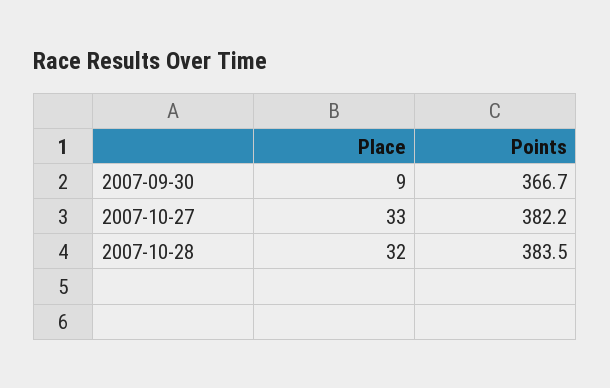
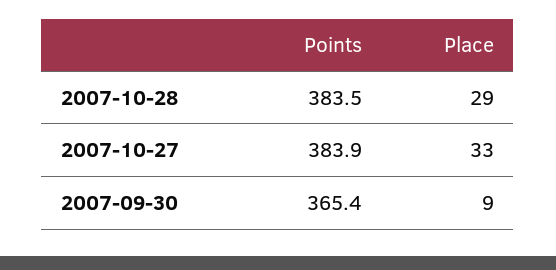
  {
    "Place": {
      "2007-09-30": 9,
      "2007-10-27": 33,
-     "2007-10-28": 32
+     "2007-10-28": 29
    },
    "Points": {
-     "2007-09-30": 366.7,
+     "2007-09-30": 365.4,
-     "2007-10-27": 382.2,
+     "2007-10-27": 383.9,
      "2007-10-28": 383.5
    }
  }

